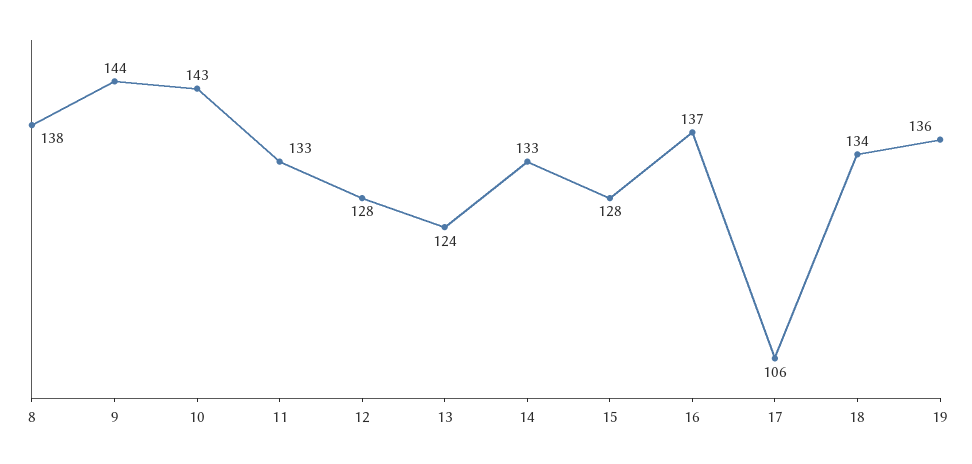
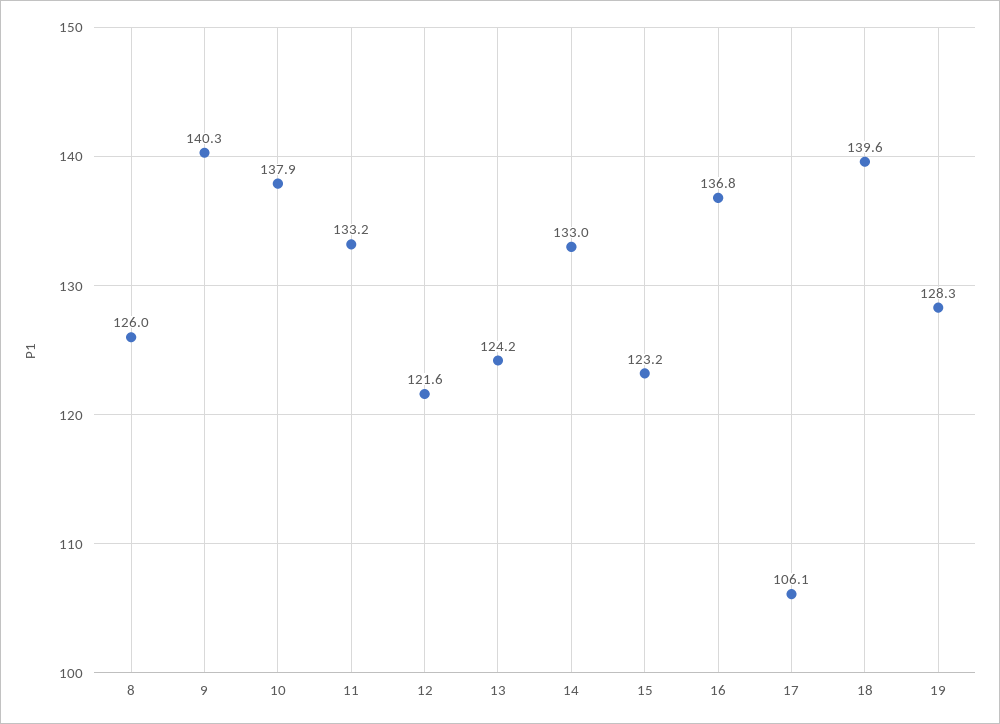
  {
-   "8": 138,
+   "8": 126,
-   "9": 144,
+   "9": 140.3,
-   "10": 143,
+   "10": 137.9,
    "11": 133.2,
-   "12": 128,
+   "12": 121.6,
    "13": 124.2,
    "14": 133,
-   "15": 128,
+   "15": 123.2,
    "16": 136.8,
    "17": 106.1,
-   "18": 134,
+   "18": 139.6,
-   "19": 136
+   "19": 128.3
  }

